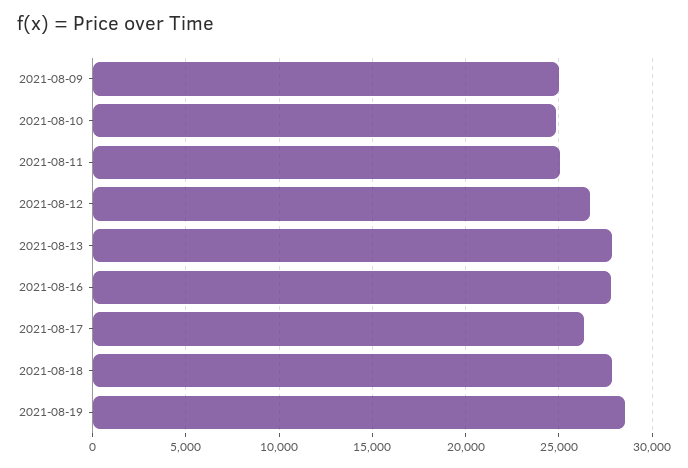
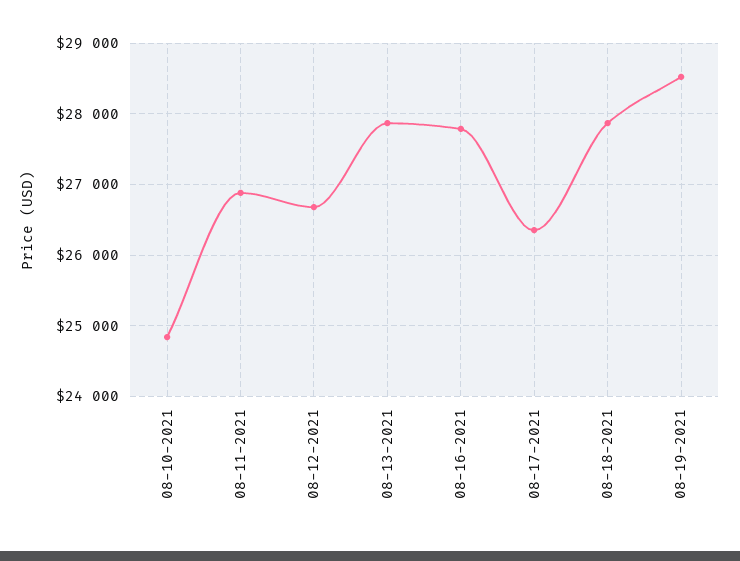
  {
-   "2021-08-09": 25000,
    "2021-08-10": 24800,
-   "2021-08-11": 25000,
+   "2021-08-11": 26900,
    "2021-08-12": 26700,
    "2021-08-13": 27900,
    "2021-08-16": 27800,
    "2021-08-17": 26400,
    "2021-08-18": 27900,
    "2021-08-19": 28500
  }

